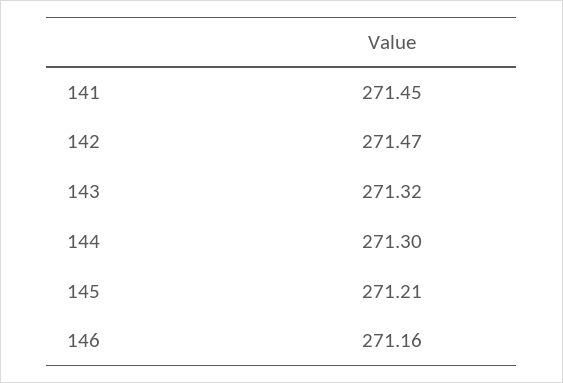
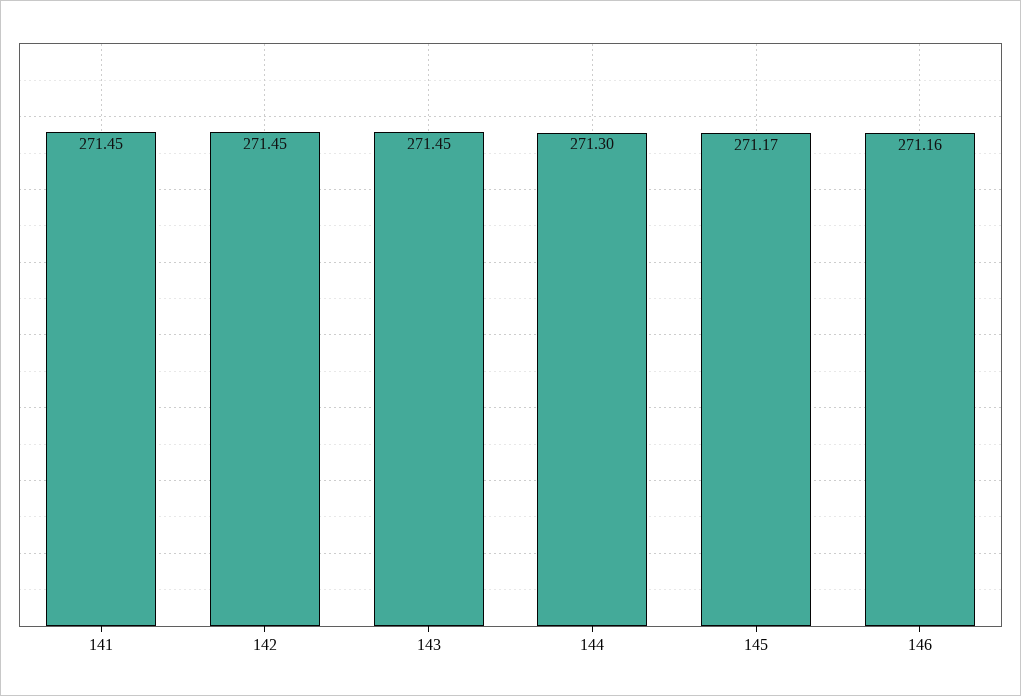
  {
    "141": 271.45,
-   "142": 271.47,
+   "142": 271.45,
-   "143": 271.32,
+   "143": 271.45,
    "144": 271.3,
-   "145": 271.21,
+   "145": 271.17,
    "146": 271.16
  }

